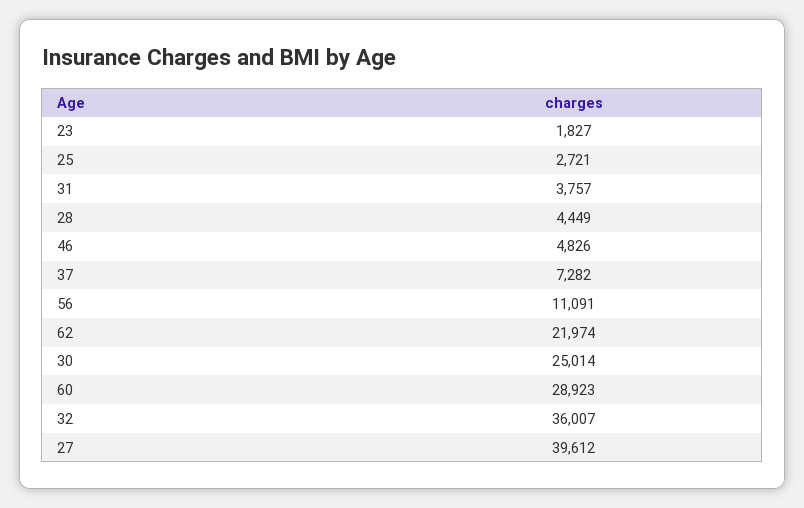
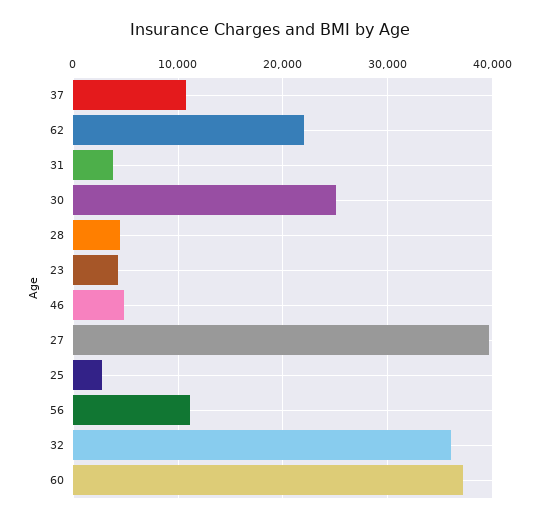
  {
-   "23": 1827,
+   "23": 4000,
    "25": 2721,
    "31": 3757,
    "28": 4449,
    "46": 4826,
-   "37": 7282,
+   "37": 11000,
    "56": 11091,
    "62": 21974,
    "30": 25014,
-   "60": 28923,
+   "60": 37000,
    "32": 36007,
    "27": 39612
  }

